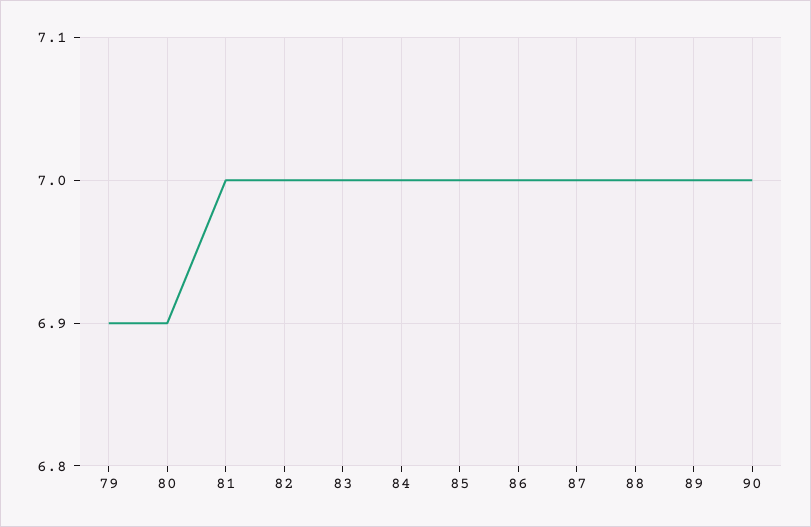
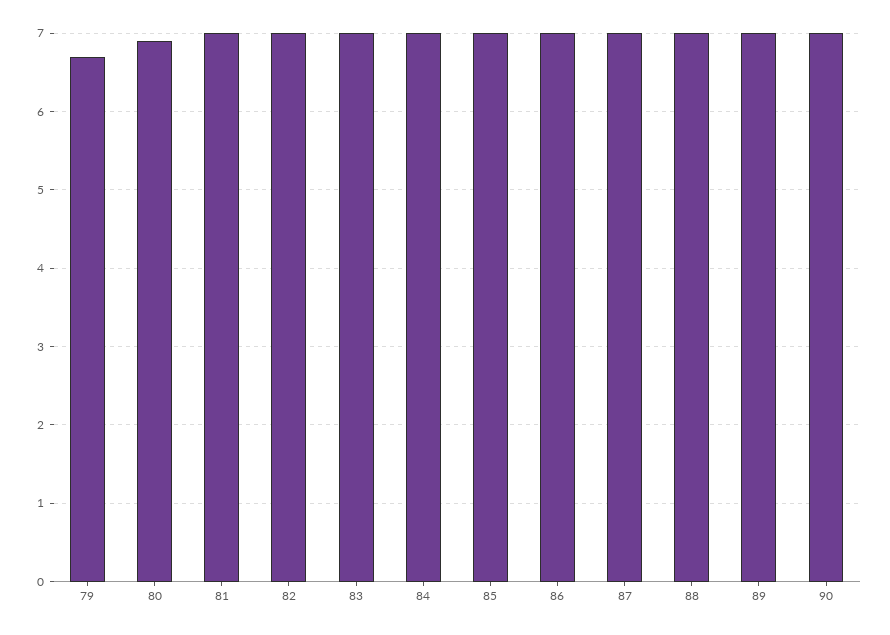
  {
-   "79": 6.9,
+   "79": 6.7,
    "80": 6.9,
    "81": 7,
    "82": 7,
    "83": 7,
    "84": 7,
    "85": 7,
    "86": 7,
    "87": 7,
    "88": 7,
    "89": 7,
    "90": 7
  }

